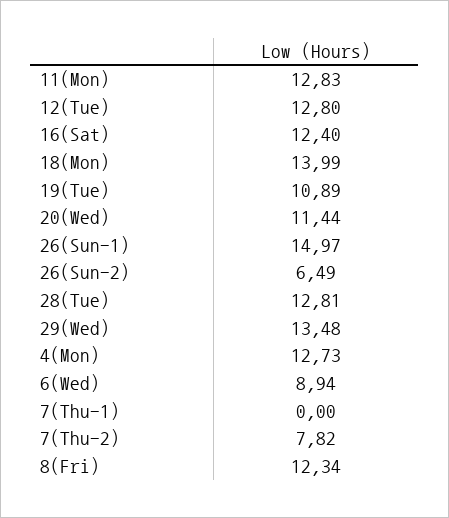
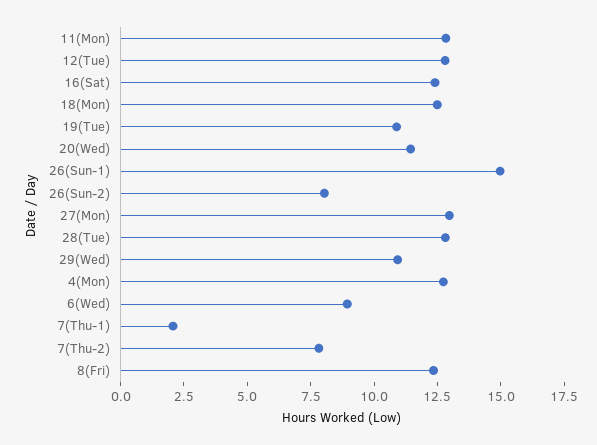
  {
    "11(Mon)": 12.83,
    "12(Tue)": 12.8,
    "16(Sat)": 12.4,
-   "18(Mon)": 13.99,
+   "18(Mon)": 12.5,
    "19(Tue)": 10.89,
    "20(Wed)": 11.44,
    "26(Sun-1)": 14.97,
-   "26(Sun-2)": 6.49,
+   "26(Sun-2)": 8,
    "28(Tue)": 12.81,
-   "29(Wed)": 13.48,
+   "29(Wed)": 11,
    "4(Mon)": 12.73,
    "6(Wed)": 8.94,
-   "7(Thu-1)": 0,
+   "7(Thu-1)": 2,
    "7(Thu-2)": 7.82,
-   "8(Fri)": 12.34
+   "8(Fri)": 12.34,
+   "27(Mon)": 13
  }

